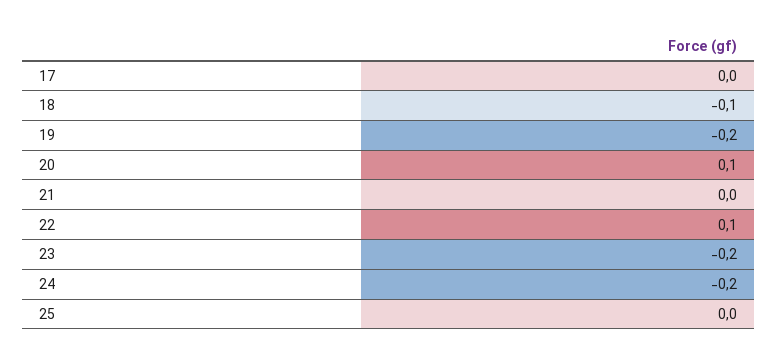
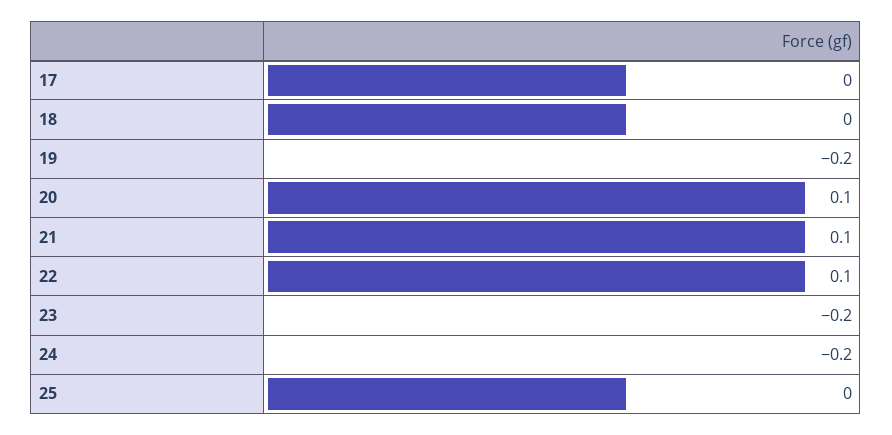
  {
    "17": 0,
-   "18": -0.1,
+   "18": 0,
    "19": -0.2,
    "20": 0.1,
-   "21": 0,
+   "21": 0.1,
    "22": 0.1,
    "23": -0.2,
    "24": -0.2,
    "25": 0
  }

